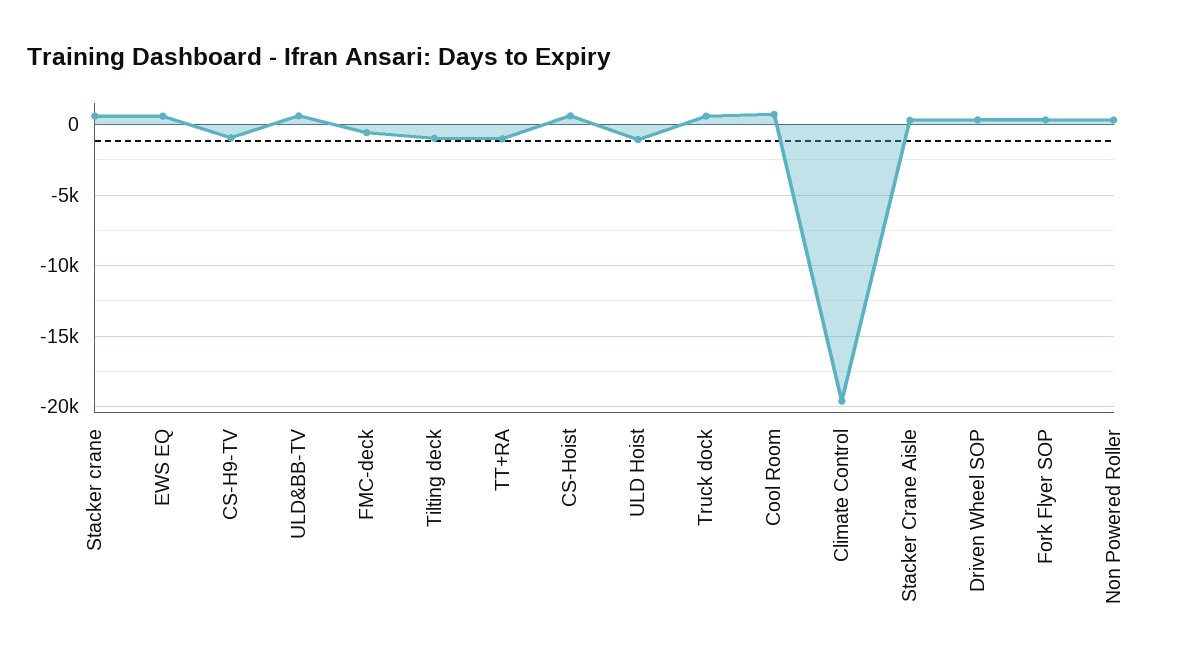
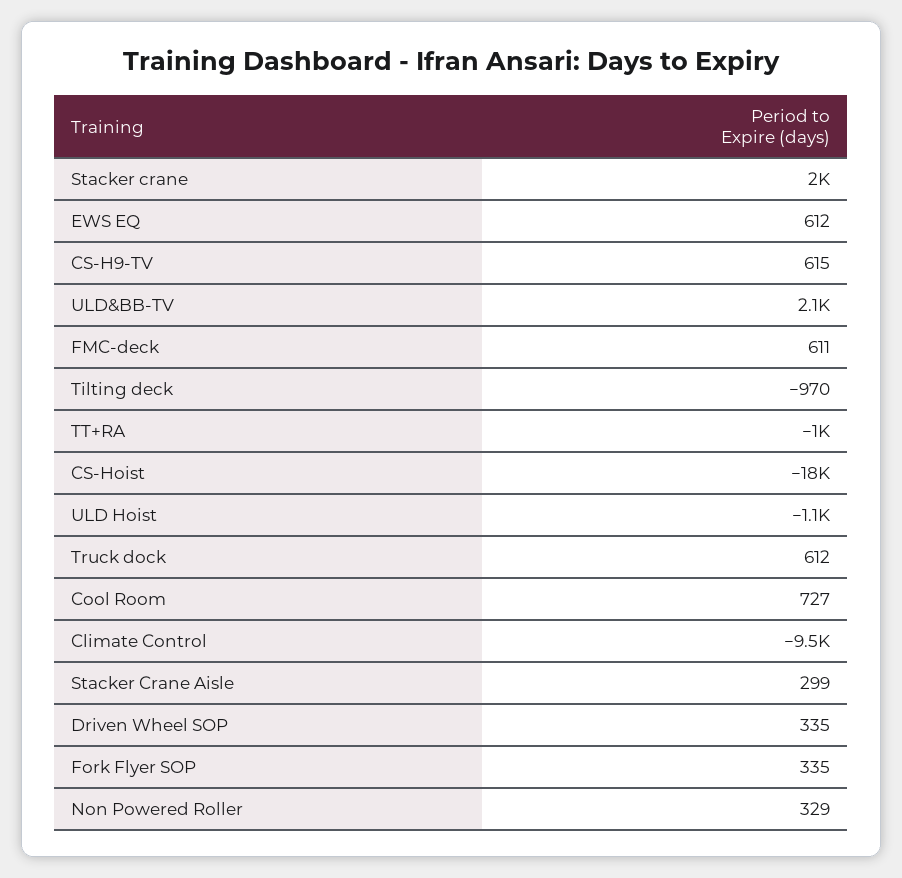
  {
-   "Stacker crane": 500,
+   "Stacker crane": 2000,
    "EWS EQ": 612,
-   "CS-H9-TV": -1000,
+   "CS-H9-TV": 615,
-   "ULD&BB-TV": 500,
+   "ULD&BB-TV": 2100,
-   "FMC-deck": -500,
+   "FMC-deck": 611,
    "Tilting deck": -970,
    "TT+RA": -1000,
-   "CS-Hoist": 500,
+   "CS-Hoist": -18000,
    "ULD Hoist": -1100,
    "Truck dock": 612,
    "Cool Room": 727,
-   "Climate Control": -19500,
+   "Climate Control": -9500,
    "Stacker Crane Aisle": 299,
    "Driven Wheel SOP": 335,
    "Fork Flyer SOP": 335,
    "Non Powered Roller": 329
  }

